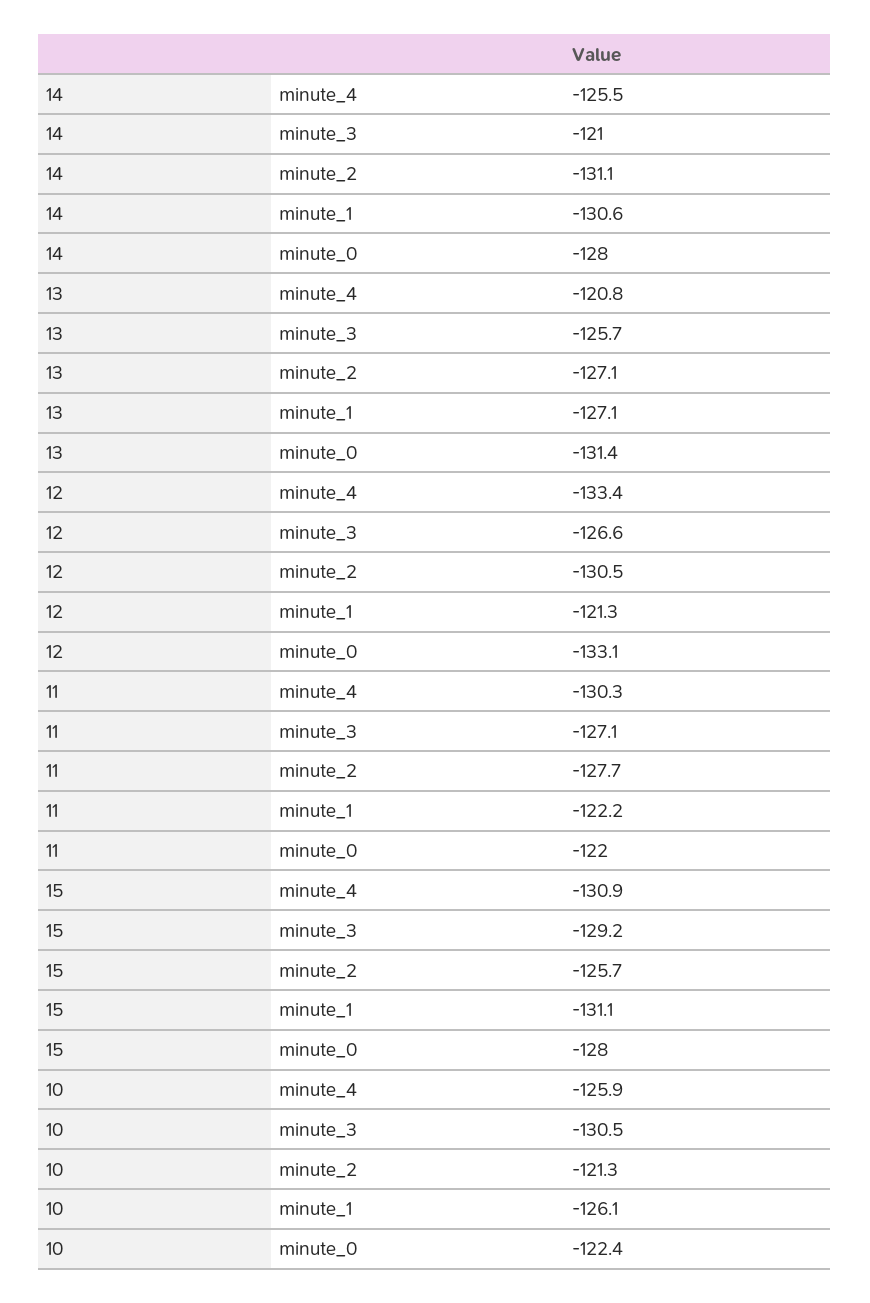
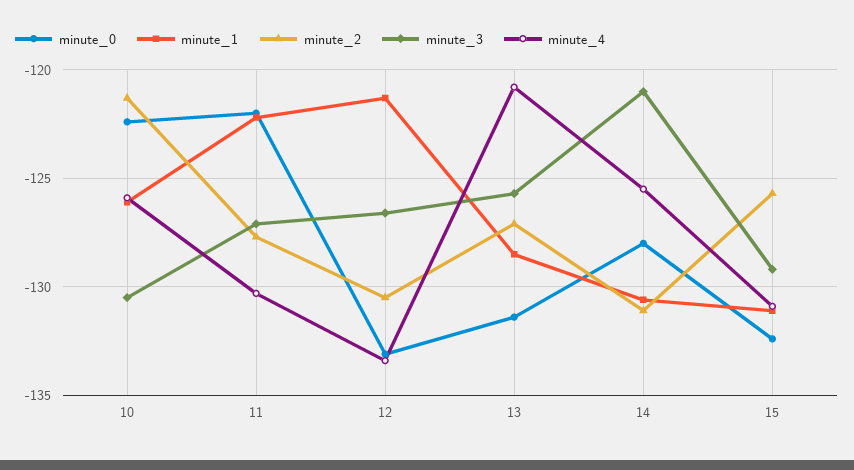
  {
    "minute_4": {
      "14": -125.5,
      "13": -120.8,
      "12": -133.4,
      "11": -130.3,
      "15": -130.9,
      "10": -125.9
    },
    "minute_3": {
      "14": -121,
      "13": -125.7,
      "12": -126.6,
      "11": -127.1,
      "15": -129.2,
      "10": -130.5
    },
    "minute_2": {
      "14": -131.1,
      "13": -127.1,
      "12": -130.5,
      "11": -127.7,
      "15": -125.7,
      "10": -121.3
    },
    "minute_1": {
      "14": -130.6,
-     "13": -127.1,
+     "13": -128.5,
      "12": -121.3,
      "11": -122.2,
      "15": -131.1,
      "10": -126.1
    },
    "minute_0": {
      "14": -128,
      "13": -131.4,
      "12": -133.1,
      "11": -122,
-     "15": -128,
+     "15": -132.5,
      "10": -122.4
    }
  }

